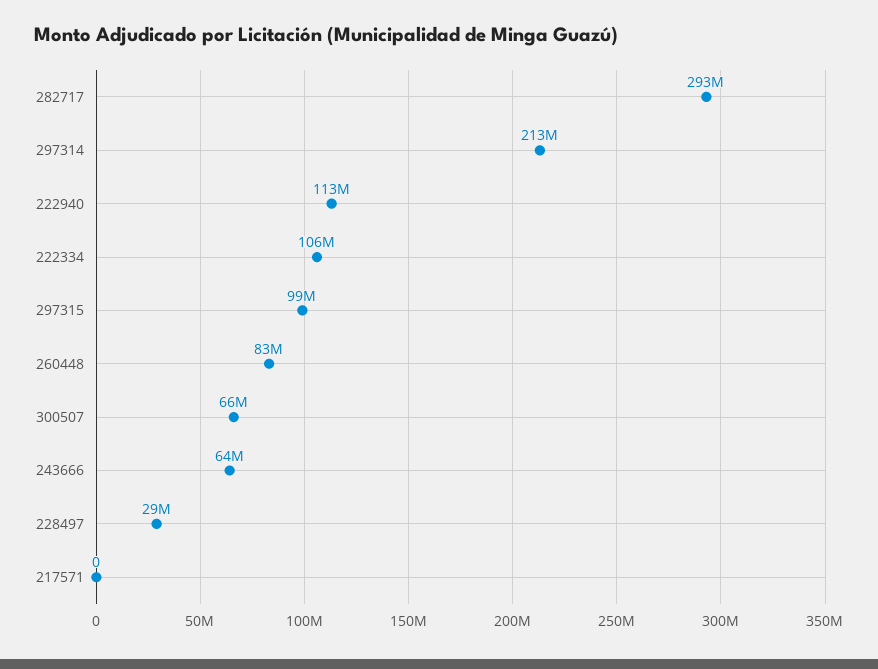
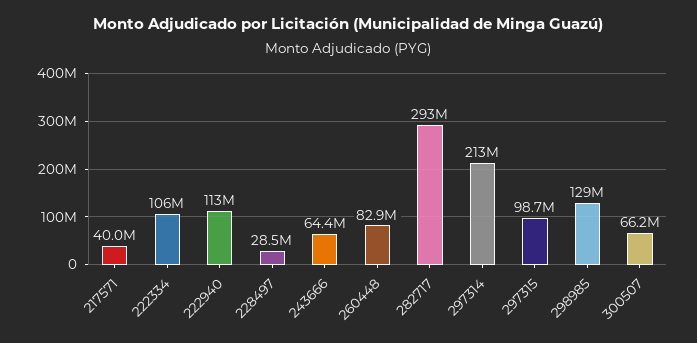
  {
    "282717": 293000000,
    "297314": 213000000,
    "222940": 113000000,
    "222334": 106000000,
    "297315": 98700000,
    "260448": 82900000,
    "300507": 66200000,
    "243666": 64400000,
    "228497": 28500000,
-   "217571": 0
+   "217571": 40000000,
+   "298985": 129000000
  }

